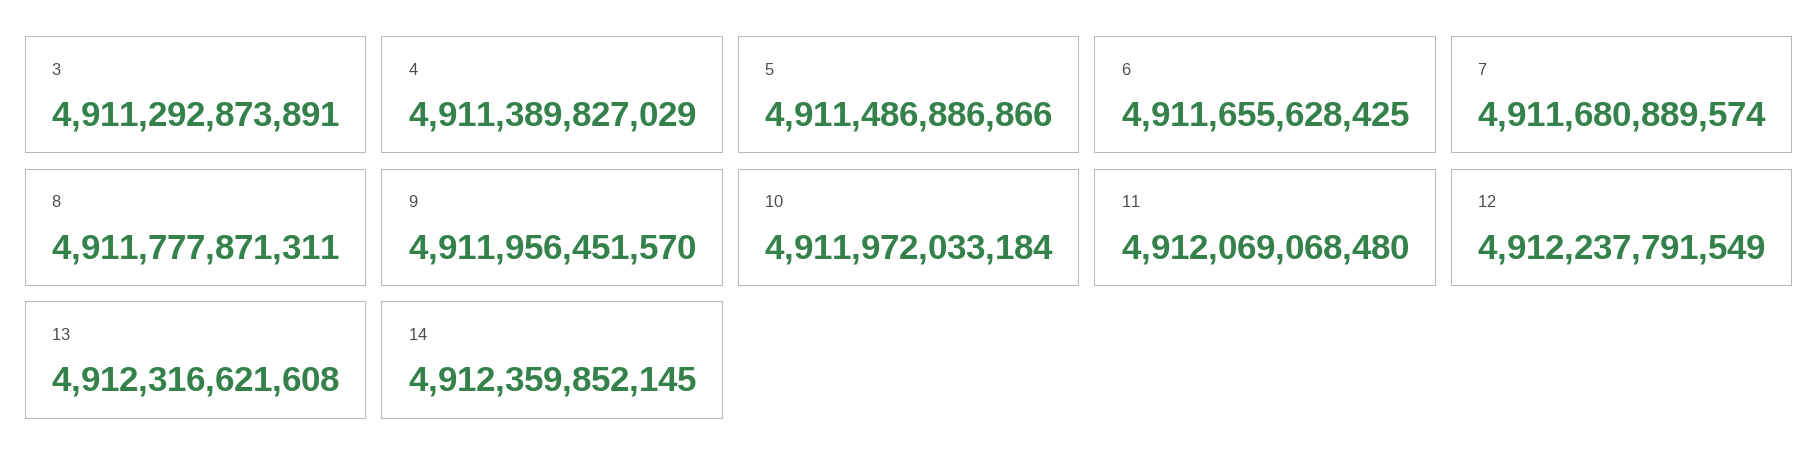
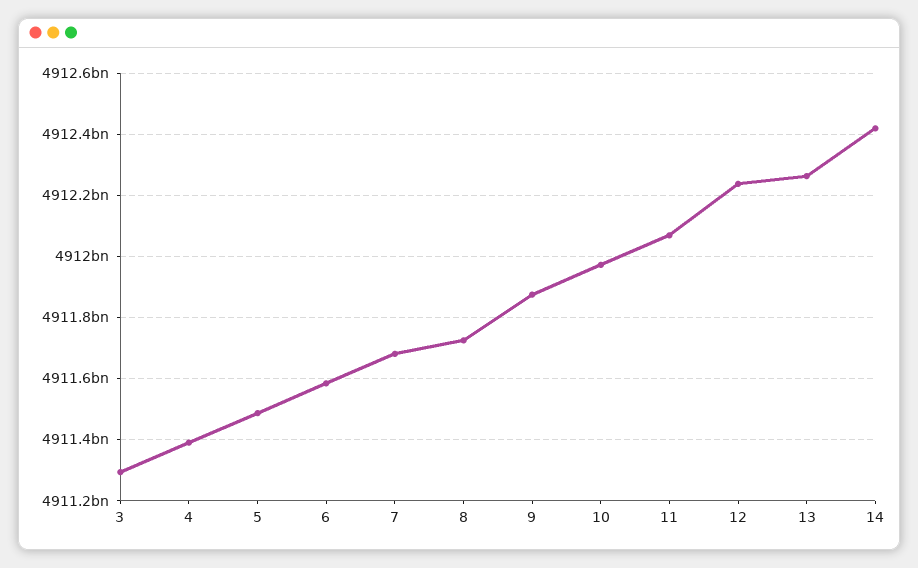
  {
    "3": 4911292873891,
    "4": 4911389827029,
    "5": 4911486886866,
-   "6": 4911655628425,
+   "6": 4911580000000,
    "7": 4911680889574,
-   "8": 4911777871311,
+   "8": 4911720000000,
-   "9": 4911956451570,
+   "9": 4911880000000,
    "10": 4911972033184,
    "11": 4912069068480,
    "12": 4912237791549,
-   "13": 4912316621608,
+   "13": 4912260000000,
-   "14": 4912359852145
+   "14": 4912420000000
  }

